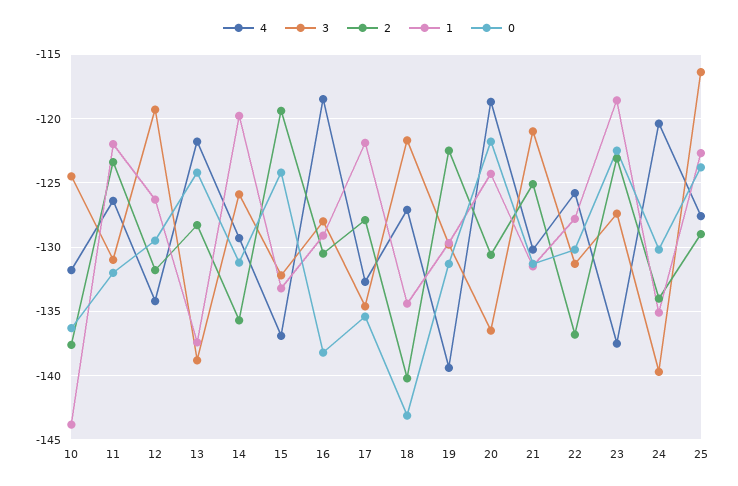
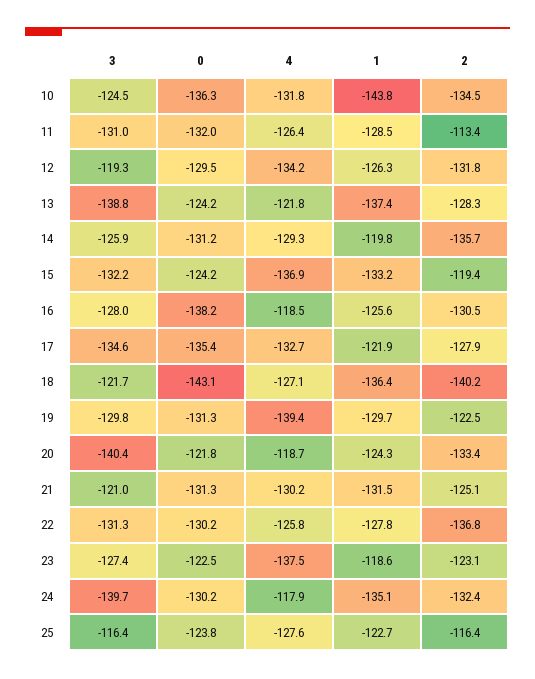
  {
    "4": {
      "10": -131.8,
      "11": -126.4,
      "12": -134.2,
      "13": -121.8,
      "14": -129.3,
      "15": -136.9,
      "16": -118.5,
      "17": -132.7,
      "18": -127.1,
      "19": -139.4,
      "20": -118.7,
      "21": -130.2,
      "22": -125.8,
      "23": -137.5,
-     "24": -120.5,
+     "24": -117.9,
      "25": -127.6
    },
    "3": {
      "10": -124.5,
      "11": -131,
      "12": -119.3,
      "13": -138.8,
      "14": -125.9,
      "15": -132.2,
      "16": -128,
      "17": -134.6,
      "18": -121.7,
      "19": -129.8,
-     "20": -136.5,
+     "20": -140.4,
      "21": -121,
      "22": -131.3,
      "23": -127.4,
      "24": -139.7,
      "25": -116.4
    },
    "2": {
-     "10": -137.5,
+     "10": -134.5,
-     "11": -123.5,
+     "11": -113.4,
      "12": -131.8,
      "13": -128.3,
      "14": -135.7,
      "15": -119.4,
      "16": -130.5,
      "17": -127.9,
      "18": -140.2,
      "19": -122.5,
-     "20": -130.5,
+     "20": -133.4,
      "21": -125.1,
      "22": -136.8,
      "23": -123.1,
-     "24": -134,
+     "24": -132.4,
-     "25": -129
+     "25": -116.4
    },
    "1": {
      "10": -143.8,
-     "11": -122,
+     "11": -128.5,
      "12": -126.3,
      "13": -137.4,
      "14": -119.8,
      "15": -133.2,
-     "16": -129,
+     "16": -125.6,
      "17": -121.9,
-     "18": -134.5,
+     "18": -136.4,
      "19": -129.7,
      "20": -124.3,
      "21": -131.5,
      "22": -127.8,
      "23": -118.6,
      "24": -135.1,
      "25": -122.7
    },
    "0": {
      "10": -136.3,
      "11": -132,
      "12": -129.5,
      "13": -124.2,
      "14": -131.2,
      "15": -124.2,
      "16": -138.2,
      "17": -135.4,
      "18": -143.1,
      "19": -131.3,
      "20": -121.8,
      "21": -131.3,
      "22": -130.2,
      "23": -122.5,
      "24": -130.2,
      "25": -123.8
    }
  }

